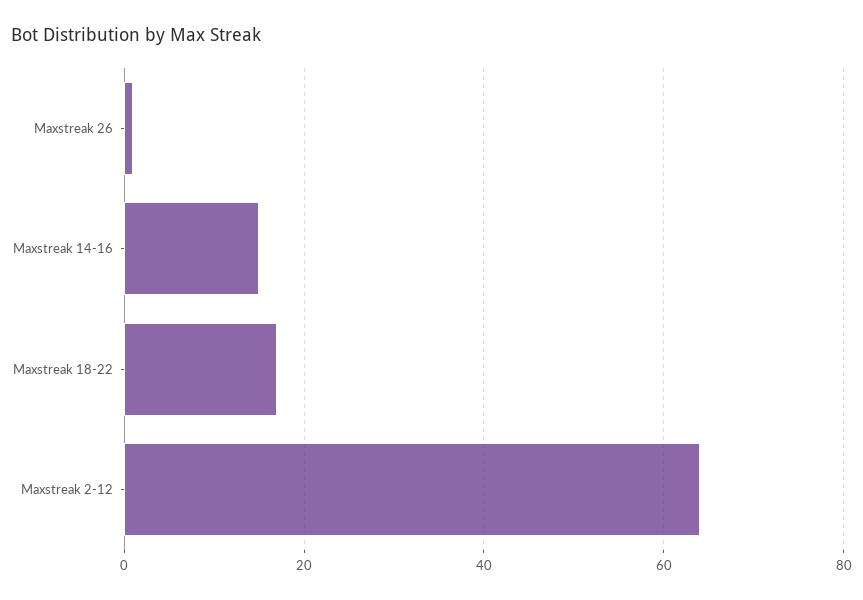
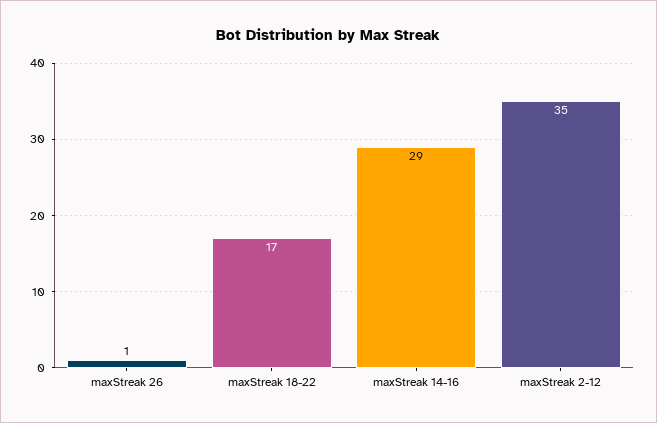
  {
    "Maxstreak 26": 1,
-   "Maxstreak 14-16": 15,
+   "Maxstreak 14-16": 29,
    "Maxstreak 18-22": 17,
-   "Maxstreak 2-12": 65
+   "Maxstreak 2-12": 35
  }

